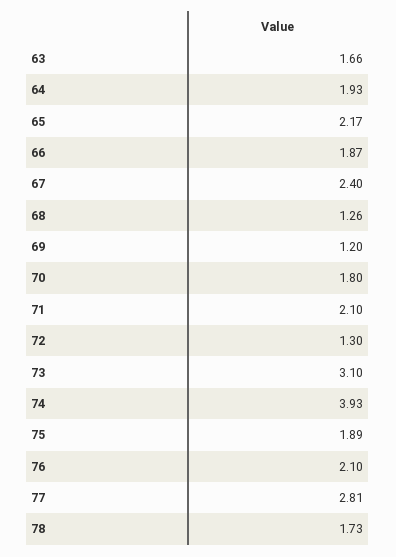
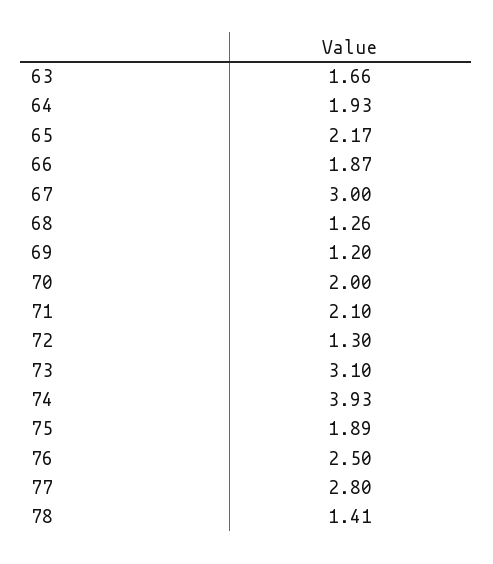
  {
    "63": 1.66,
    "64": 1.93,
    "65": 2.17,
    "66": 1.87,
-   "67": 2.4,
+   "67": 3,
    "68": 1.26,
    "69": 1.2,
-   "70": 1.8,
+   "70": 2,
    "71": 2.1,
    "72": 1.3,
    "73": 3.1,
    "74": 3.93,
    "75": 1.89,
-   "76": 2.1,
+   "76": 2.5,
-   "77": 2.81,
+   "77": 2.8,
-   "78": 1.73
+   "78": 1.41
  }

